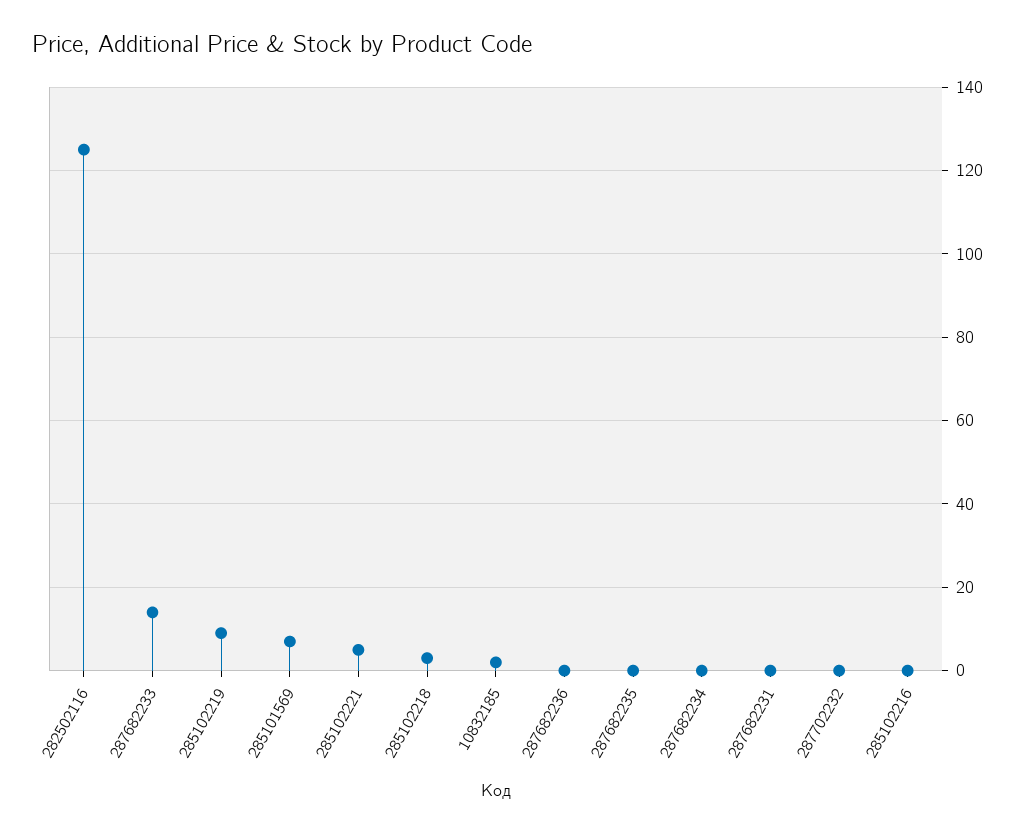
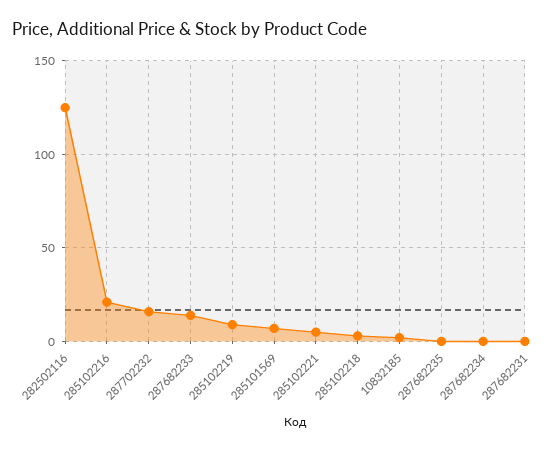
  {
    "282502116": 125,
    "287682233": 15,
    "285102219": 10,
    "285101569": 5,
    "285102221": 5,
    "285102218": 5,
    "10832185": 0,
-   "287682236": 0,
    "287682235": 0,
    "287682234": 0,
    "287682231": 0,
-   "287702232": 0,
+   "287702232": 15,
-   "285102216": 0
+   "285102216": 20
  }

